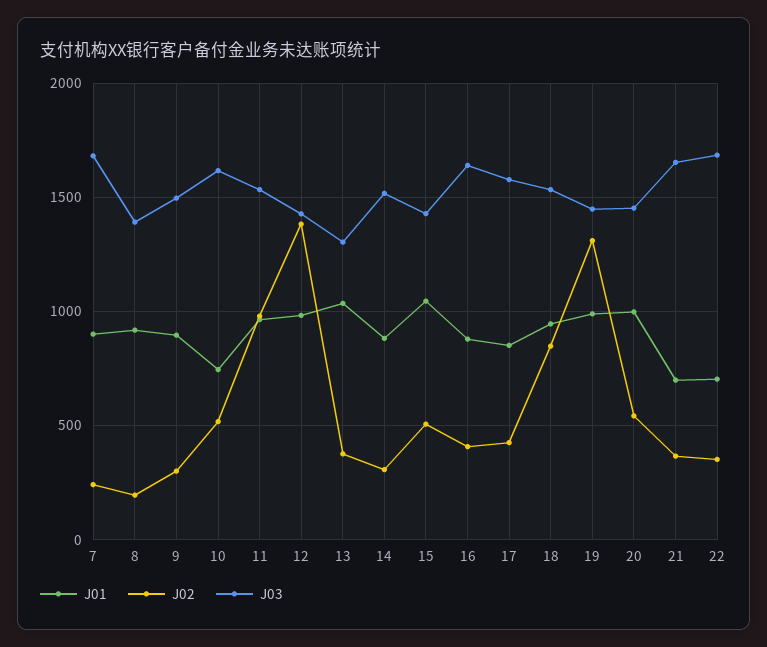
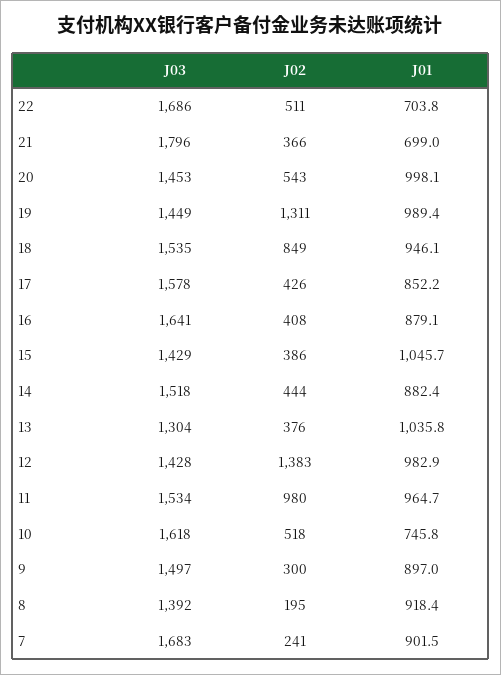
  {
    "J01": {
      "7": 901.5,
      "8": 918.4,
      "9": 897,
      "10": 745.8,
      "11": 964.7,
      "12": 982.9,
      "13": 1035.8,
      "14": 882.4,
      "15": 1045.7,
      "16": 879.1,
      "17": 852.2,
      "18": 946.1,
      "19": 989.4,
      "20": 998.1,
      "21": 699,
      "22": 703.8
    },
    "J02": {
      "7": 241,
      "8": 195,
      "9": 300,
      "10": 518,
      "11": 980,
      "12": 1383,
      "13": 376,
-     "14": 300,
+     "14": 444,
-     "15": 500,
+     "15": 386,
      "16": 408,
      "17": 426,
      "18": 849,
      "19": 1311,
      "20": 543,
      "21": 366,
-     "22": 350
+     "22": 511
    },
    "J03": {
      "7": 1683,
      "8": 1392,
      "9": 1497,
      "10": 1618,
      "11": 1534,
      "12": 1428,
      "13": 1304,
      "14": 1518,
      "15": 1429,
      "16": 1641,
      "17": 1578,
      "18": 1535,
      "19": 1449,
      "20": 1453,
-     "21": 1650,
+     "21": 1796,
      "22": 1686
    }
  }

